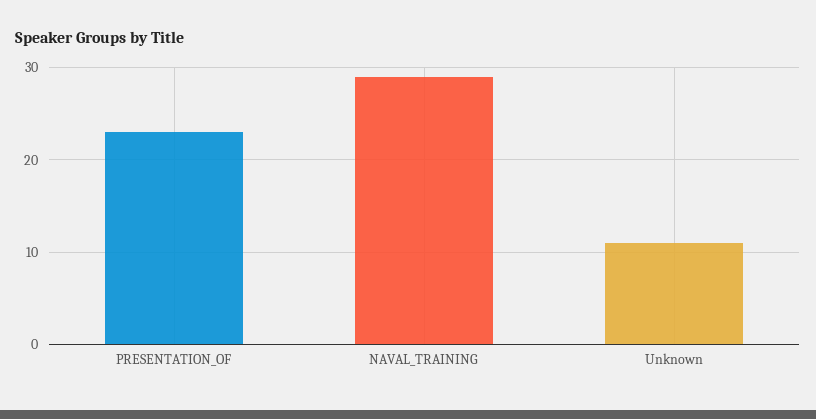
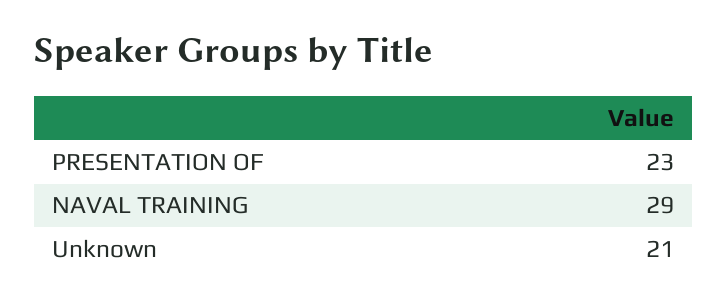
  {
    "PRESENTATION_OF": 23,
    "NAVAL_TRAINING": 29,
-   "Unknown": 11
+   "Unknown": 21
  }

